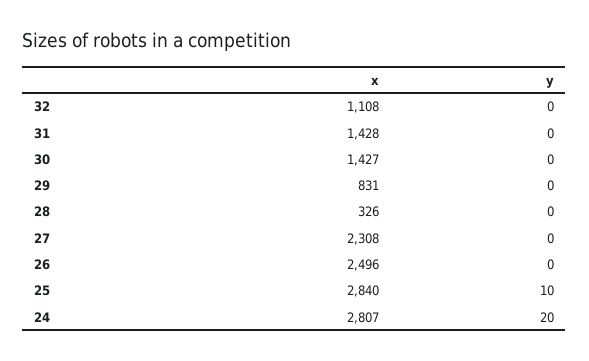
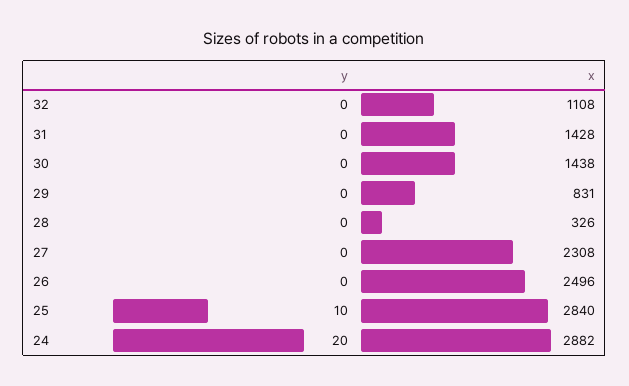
  {
    "x": {
      "32": 1108,
      "31": 1428,
-     "30": 1427,
+     "30": 1438,
      "29": 831,
      "28": 326,
      "27": 2308,
      "26": 2496,
      "25": 2840,
-     "24": 2807
+     "24": 2882
    },
    "y": {
      "32": 0,
      "31": 0,
      "30": 0,
      "29": 0,
      "28": 0,
      "27": 0,
      "26": 0,
      "25": 10,
      "24": 20
    }
  }

